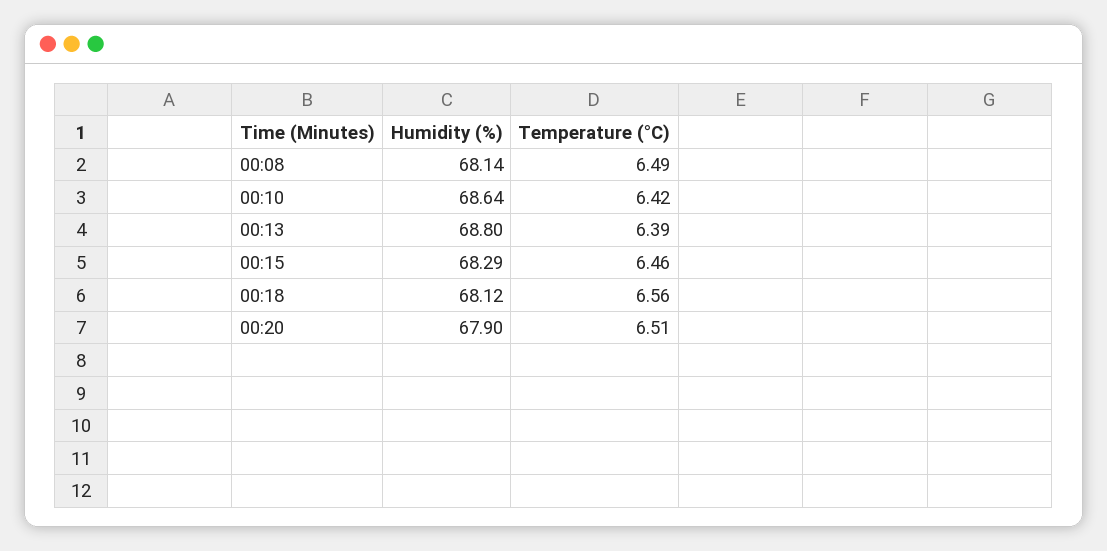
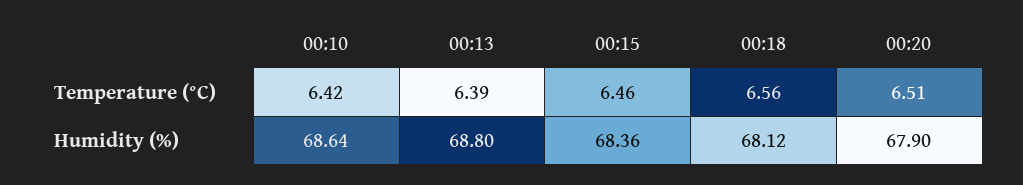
  {
    "Humidity (%)": {
-     "00:08": 68.14,
      "00:10": 68.64,
      "00:13": 68.8,
-     "00:15": 68.29,
+     "00:15": 68.36,
      "00:18": 68.12,
      "00:20": 67.9
    },
    "Temperature (°C)": {
-     "00:08": 6.49,
      "00:10": 6.42,
      "00:13": 6.39,
      "00:15": 6.46,
      "00:18": 6.56,
      "00:20": 6.51
    }
  }

